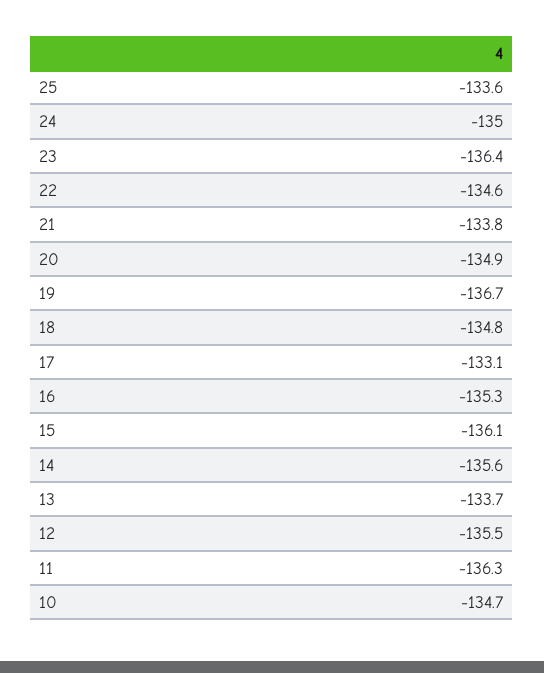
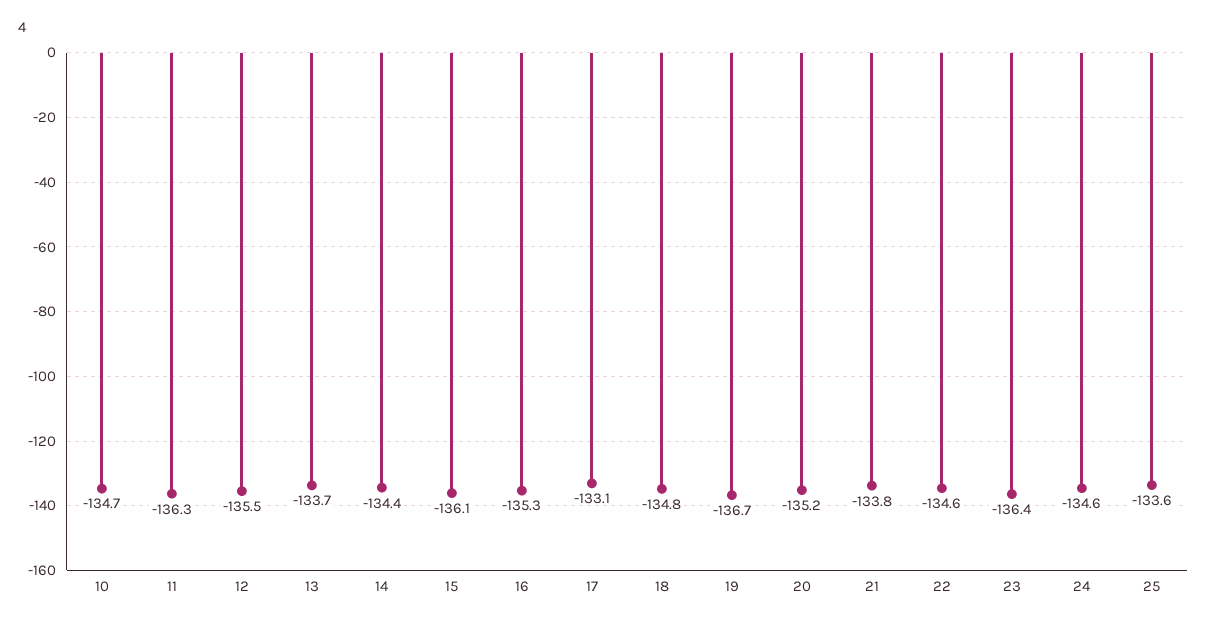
  {
    "25": -133.6,
-   "24": -135,
+   "24": -134.6,
    "23": -136.4,
    "22": -134.6,
    "21": -133.8,
-   "20": -134.9,
+   "20": -135.2,
    "19": -136.7,
    "18": -134.8,
    "17": -133.1,
    "16": -135.3,
    "15": -136.1,
-   "14": -135.6,
+   "14": -134.4,
    "13": -133.7,
    "12": -135.5,
    "11": -136.3,
    "10": -134.7
  }

